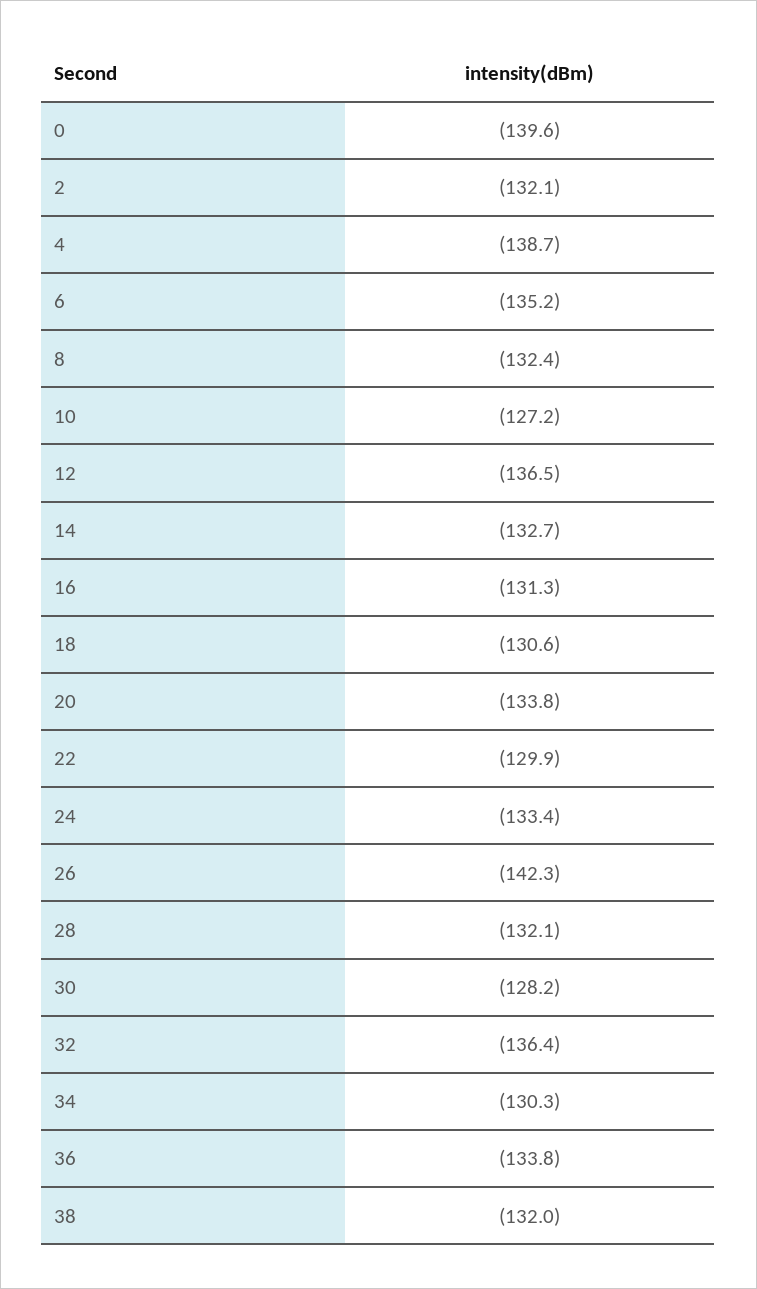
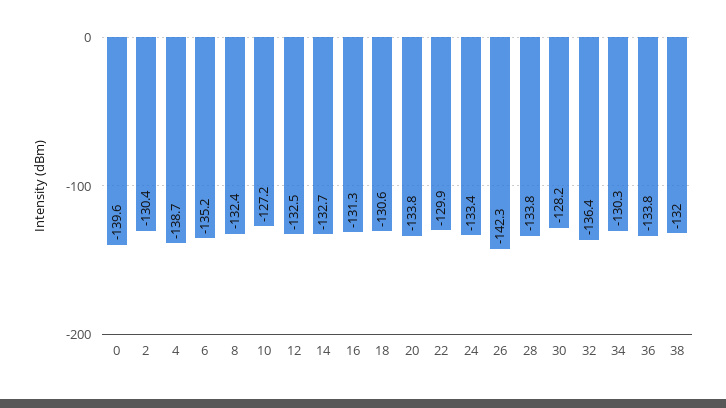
  {
    "0": -139.6,
-   "2": -132.1,
+   "2": -130.4,
    "4": -138.7,
    "6": -135.2,
    "8": -132.4,
    "10": -127.2,
-   "12": -136.5,
+   "12": -132.5,
    "14": -132.7,
    "16": -131.3,
    "18": -130.6,
    "20": -133.8,
    "22": -129.9,
    "24": -133.4,
    "26": -142.3,
-   "28": -132.1,
+   "28": -133.8,
    "30": -128.2,
    "32": -136.4,
    "34": -130.3,
    "36": -133.8,
    "38": -132
  }

